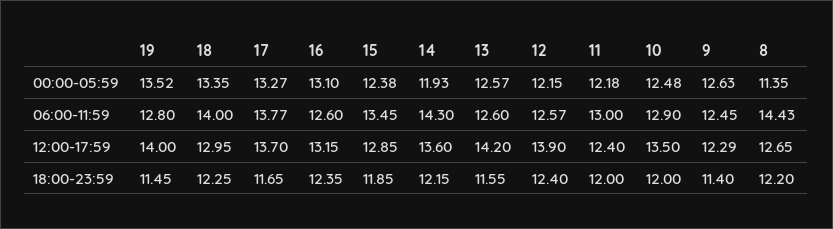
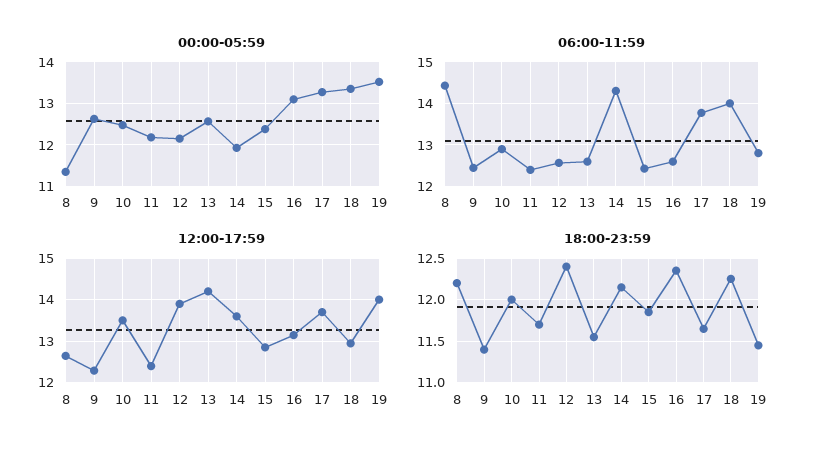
  {
    "00:00-05:59": {
      "19": 13.52,
      "18": 13.35,
      "17": 13.27,
      "16": 13.1,
      "15": 12.38,
      "14": 11.93,
      "13": 12.57,
      "12": 12.15,
      "11": 12.18,
      "10": 12.48,
      "9": 12.63,
      "8": 11.35
    },
    "06:00-11:59": {
      "19": 12.8,
      "18": 14,
      "17": 13.77,
      "16": 12.6,
-     "15": 13.45,
+     "15": 12.4,
      "14": 14.3,
      "13": 12.6,
      "12": 12.57,
-     "11": 13,
+     "11": 12.4,
      "10": 12.9,
      "9": 12.45,
      "8": 14.43
    },
    "12:00-17:59": {
      "19": 14,
      "18": 12.95,
      "17": 13.7,
      "16": 13.15,
      "15": 12.85,
      "14": 13.6,
      "13": 14.2,
      "12": 13.9,
      "11": 12.4,
      "10": 13.5,
      "9": 12.29,
      "8": 12.65
    },
    "18:00-23:59": {
      "19": 11.45,
      "18": 12.25,
      "17": 11.65,
      "16": 12.35,
      "15": 11.85,
      "14": 12.15,
      "13": 11.55,
      "12": 12.4,
-     "11": 12,
+     "11": 11.7,
      "10": 12,
      "9": 11.4,
      "8": 12.2
    }
  }

